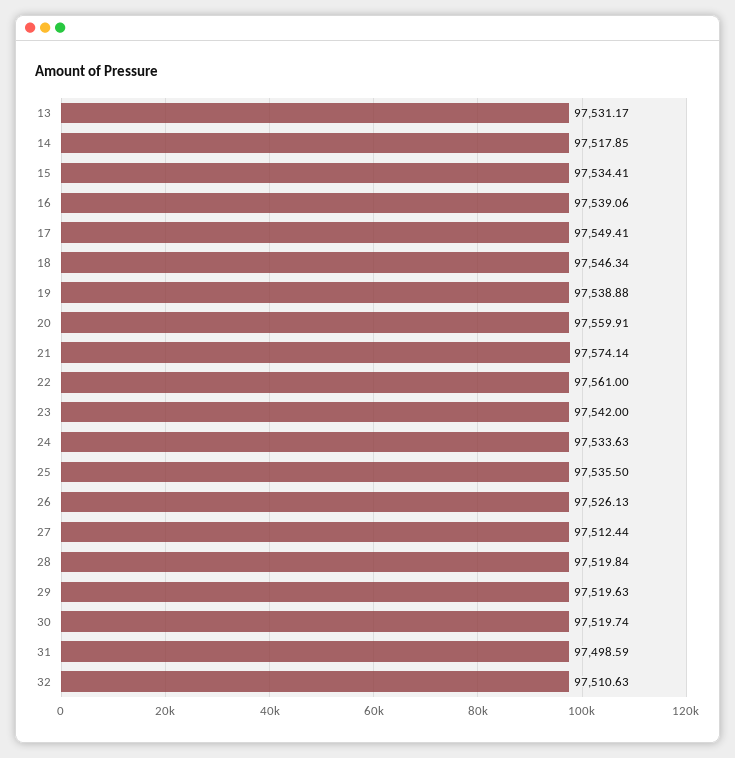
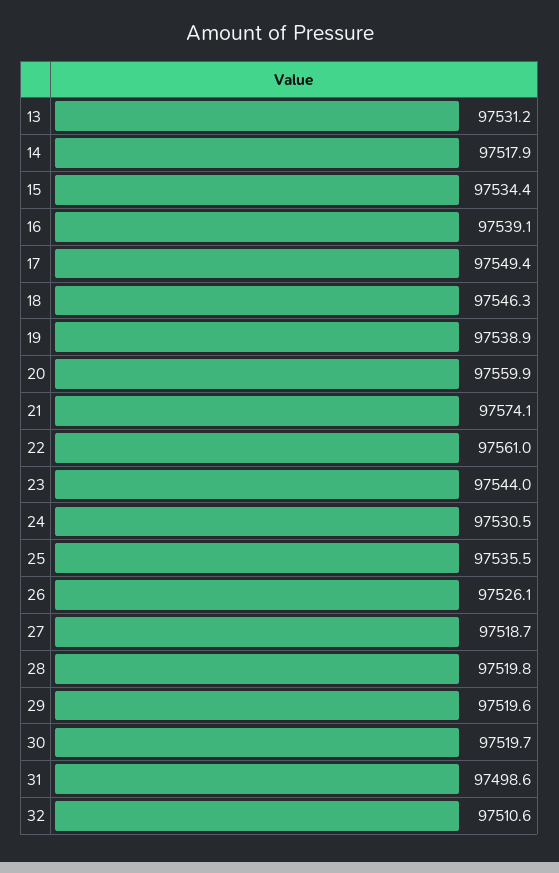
  {
    "13": 97531.17,
    "14": 97517.85,
    "15": 97534.41,
    "16": 97539.06,
    "17": 97549.41,
    "18": 97546.34,
    "19": 97538.88,
    "20": 97559.91,
    "21": 97574.14,
    "22": 97561,
-   "23": 97542,
+   "23": 97544,
-   "24": 97533.63,
+   "24": 97530.5,
    "25": 97535.5,
    "26": 97526.13,
-   "27": 97512.44,
+   "27": 97518.7,
    "28": 97519.84,
    "29": 97519.63,
    "30": 97519.74,
    "31": 97498.59,
    "32": 97510.63
  }

